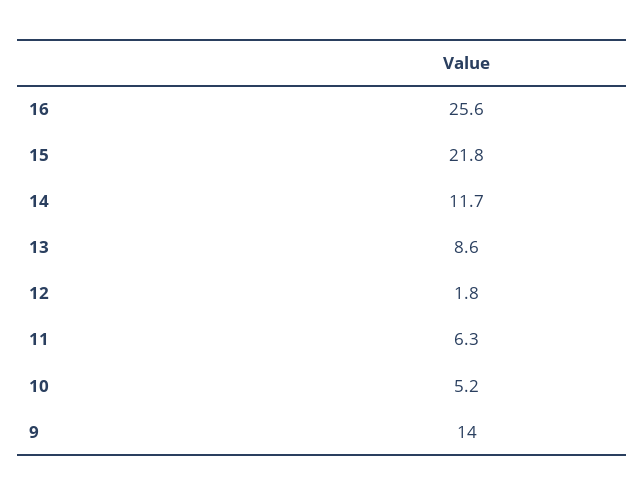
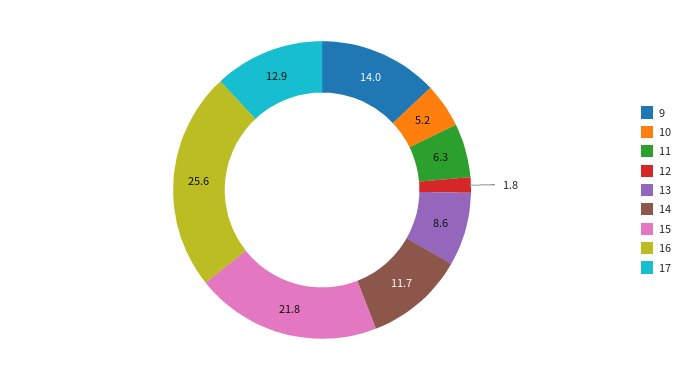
  {
    "16": 25.6,
    "15": 21.8,
    "14": 11.7,
    "13": 8.6,
    "12": 1.8,
    "11": 6.3,
    "10": 5.2,
-   "9": 14
+   "9": 14,
+   "17": 12.9
  }

